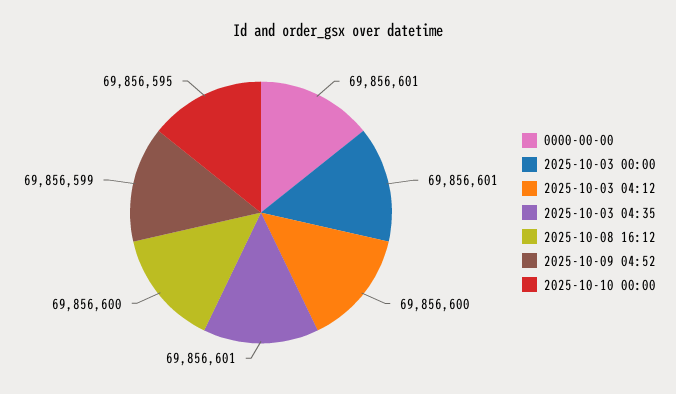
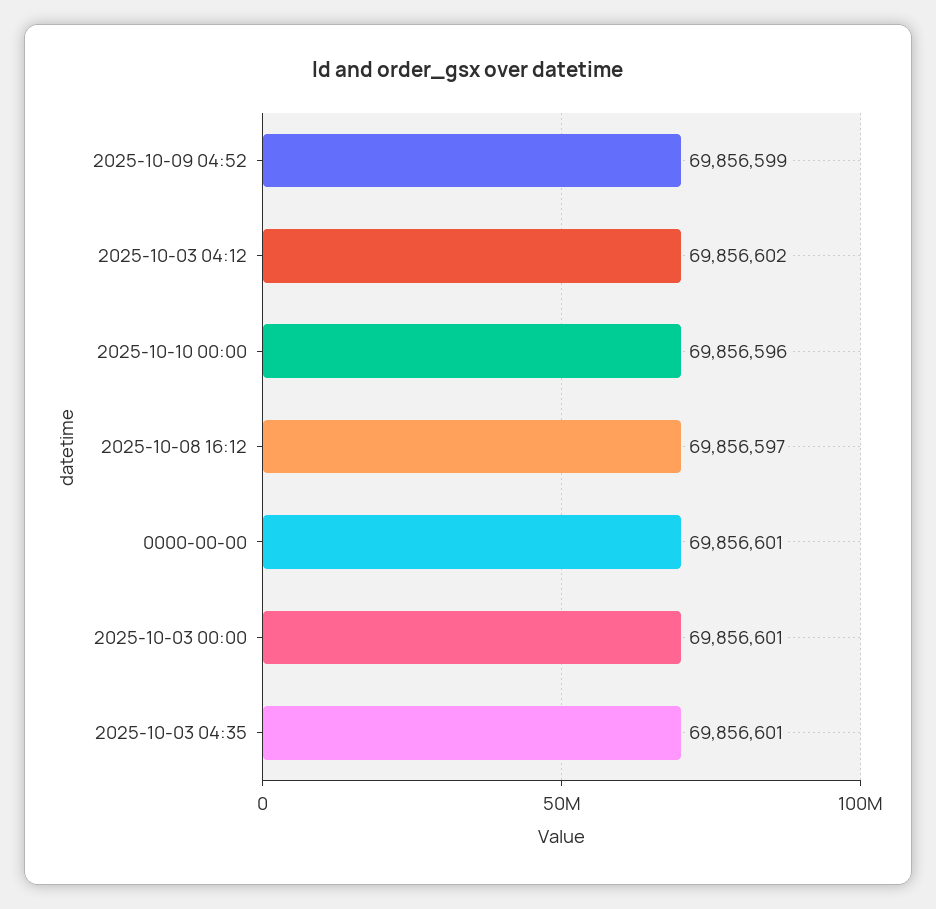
  {
    "0000-00-00": 69856601,
    "2025-10-03 00:00": 69856601,
-   "2025-10-03 04:12": 69856600,
+   "2025-10-03 04:12": 69856602,
    "2025-10-03 04:35": 69856601,
-   "2025-10-08 16:12": 69856600,
+   "2025-10-08 16:12": 69856597,
    "2025-10-09 04:52": 69856599,
-   "2025-10-10 00:00": 69856595
+   "2025-10-10 00:00": 69856596
  }

